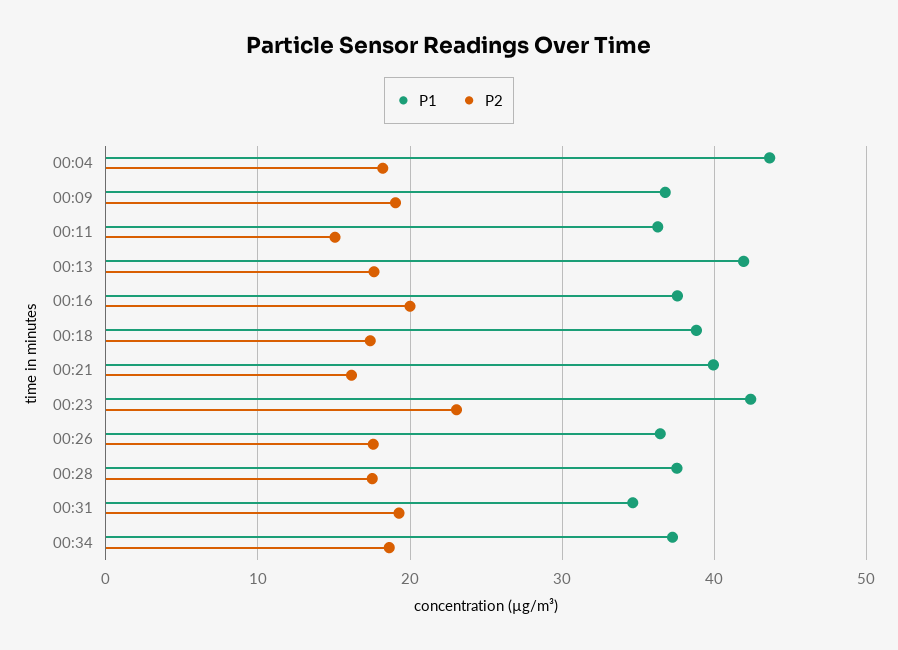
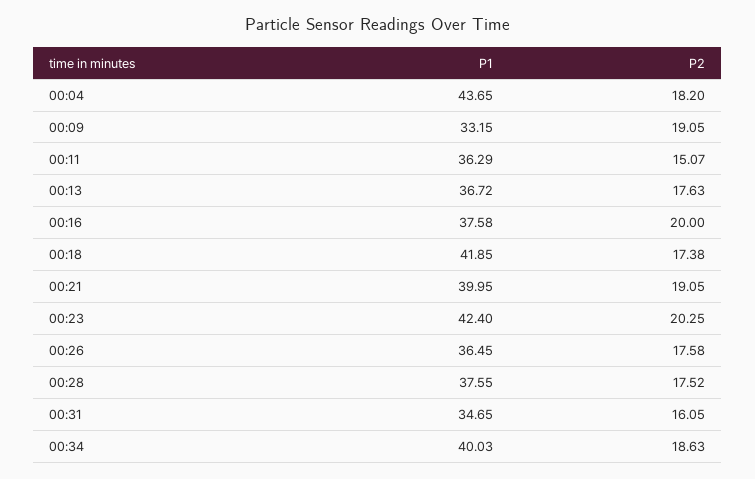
  {
    "P1": {
      "00:04": 43.65,
-     "00:09": 37,
+     "00:09": 33.15,
      "00:11": 36.29,
-     "00:13": 42,
+     "00:13": 36.72,
      "00:16": 37.58,
-     "00:18": 39,
+     "00:18": 41.85,
      "00:21": 39.95,
      "00:23": 42.4,
      "00:26": 36.45,
      "00:28": 37.55,
      "00:31": 34.65,
-     "00:34": 37
+     "00:34": 40.03
    },
    "P2": {
      "00:04": 18.2,
      "00:09": 19.05,
      "00:11": 15.07,
      "00:13": 17.63,
      "00:16": 20,
      "00:18": 17.38,
-     "00:21": 16,
+     "00:21": 19.05,
-     "00:23": 23,
+     "00:23": 20.25,
      "00:26": 17.58,
      "00:28": 17.52,
-     "00:31": 19,
+     "00:31": 16.05,
      "00:34": 18.63
    }
  }

